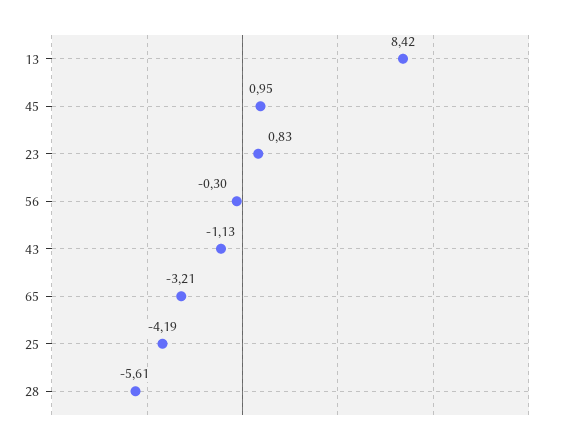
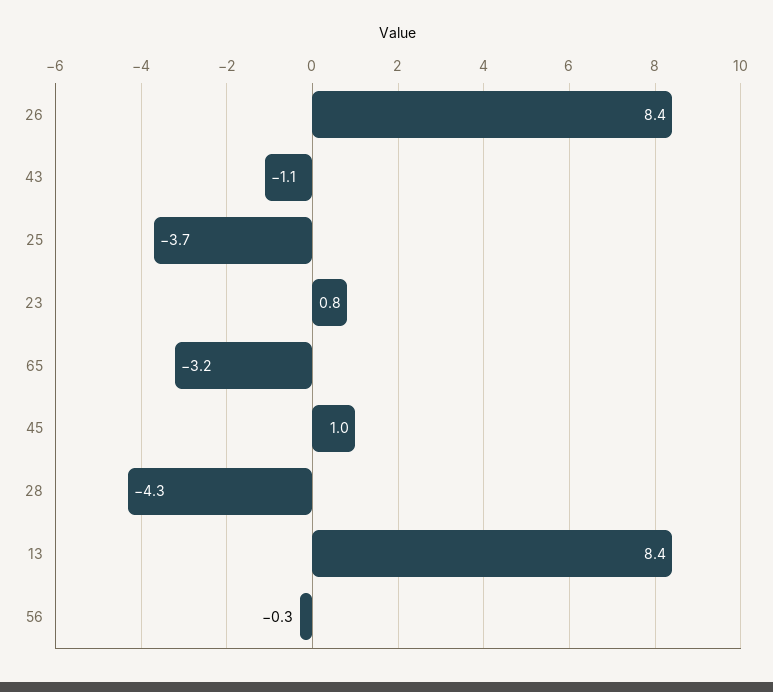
  {
    "13": 8.42,
    "45": 0.95,
    "23": 0.83,
    "56": -0.3,
    "43": -1.13,
    "65": -3.21,
-   "25": -4.19,
+   "25": -3.7,
-   "28": -5.61
+   "28": -4.3,
+   "26": 8.4
  }

